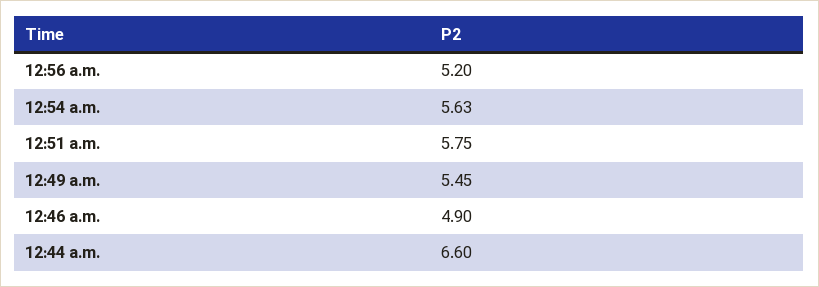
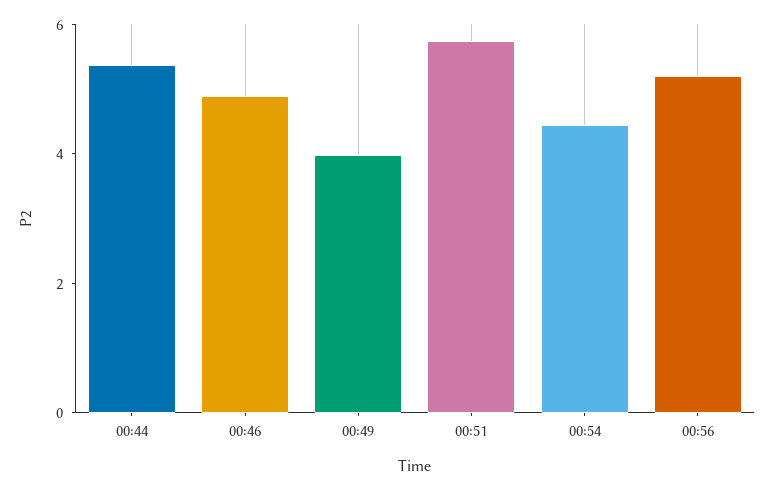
  {
    "12:56 a.m.": 5.2,
-   "12:54 a.m.": 5.63,
+   "12:54 a.m.": 4.5,
    "12:51 a.m.": 5.75,
-   "12:49 a.m.": 5.45,
+   "12:49 a.m.": 4,
    "12:46 a.m.": 4.9,
-   "12:44 a.m.": 6.6
+   "12:44 a.m.": 5.5
  }

